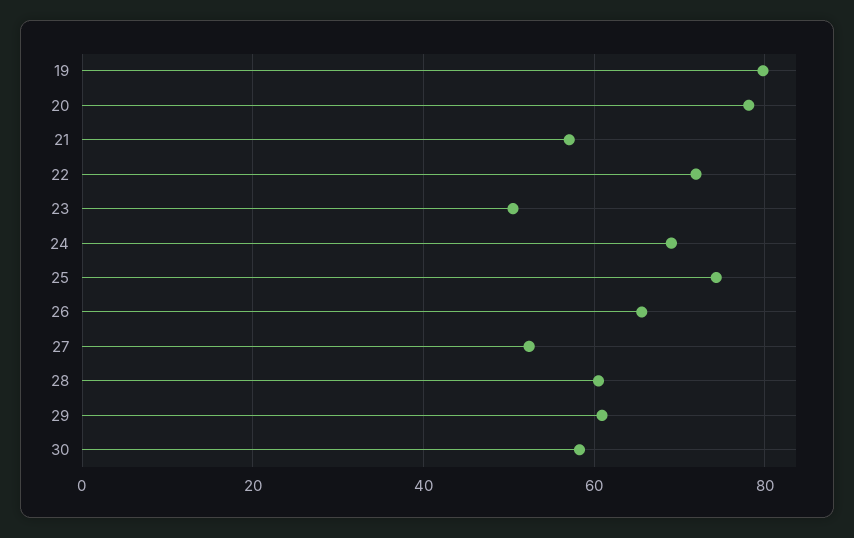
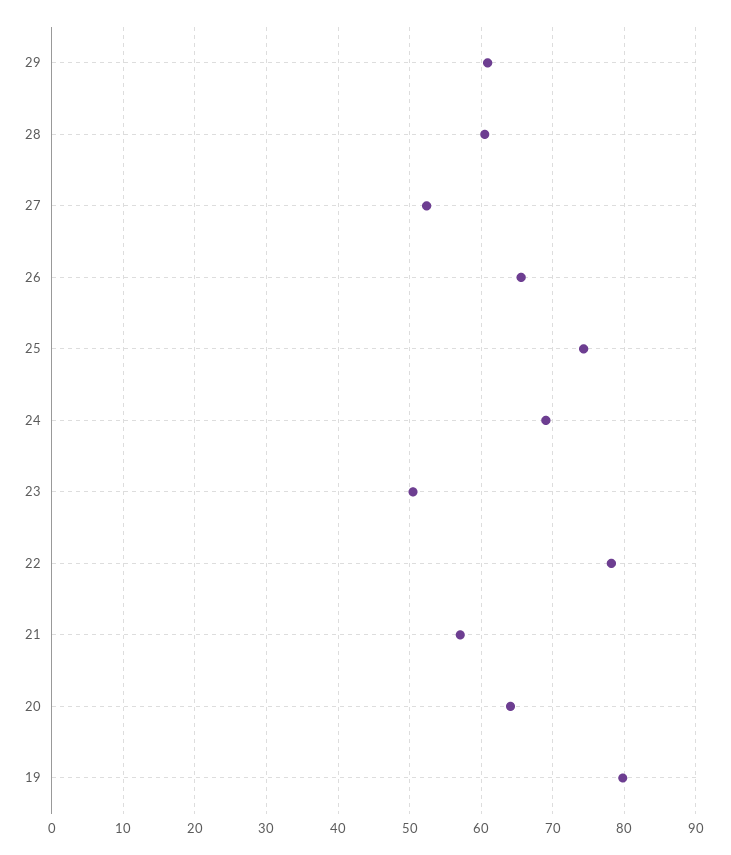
  {
    "19": 80,
-   "20": 78,
+   "20": 64,
    "21": 57,
-   "22": 72,
+   "22": 78,
    "23": 50,
    "24": 69,
    "25": 74,
    "26": 66,
    "27": 52,
    "28": 61,
-   "29": 61,
+   "29": 61
-   "30": 58
  }

